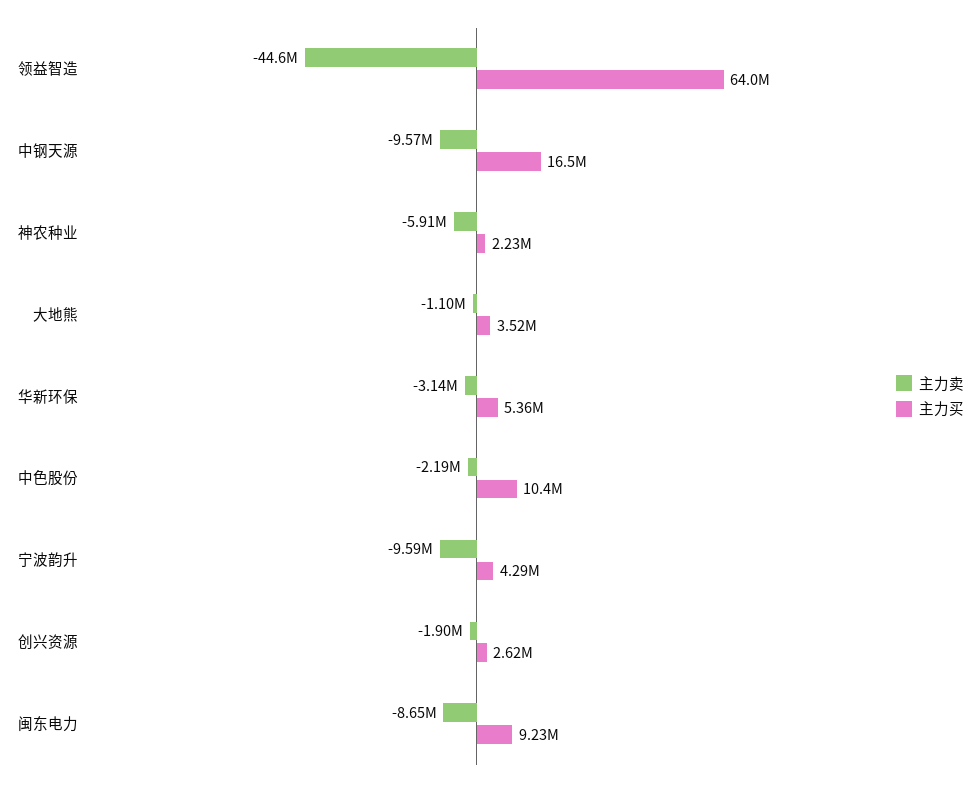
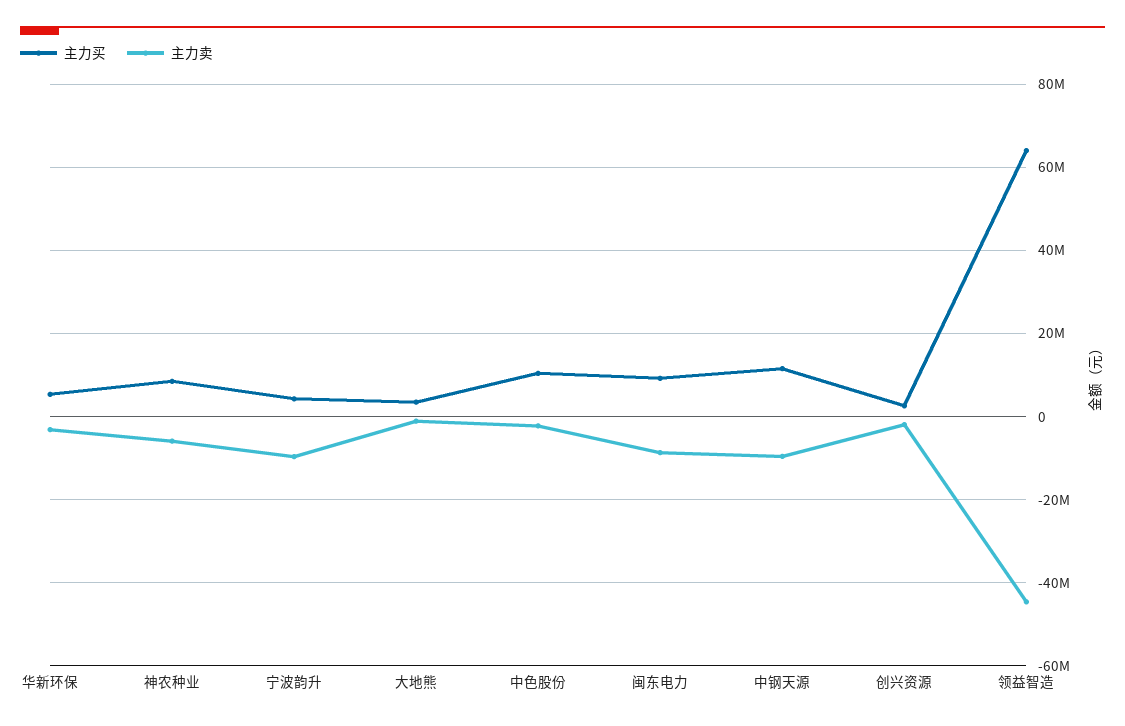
  {
    "主力卖": {
      "领益智造": -44600000,
      "中钢天源": -9570000,
      "神农种业": -5910000,
      "大地熊": -1100000,
      "华新环保": -3140000,
      "中色股份": -2190000,
      "宁波韵升": -9590000,
      "创兴资源": -1900000,
      "闽东电力": -8650000
    },
    "主力买": {
      "领益智造": 64000000,
-     "中钢天源": 16500000,
+     "中钢天源": 12000000,
-     "神农种业": 2230000,
+     "神农种业": 8000000,
      "大地熊": 3520000,
      "华新环保": 5360000,
      "中色股份": 10400000,
      "宁波韵升": 4290000,
      "创兴资源": 2620000,
      "闽东电力": 9230000
    }
  }

